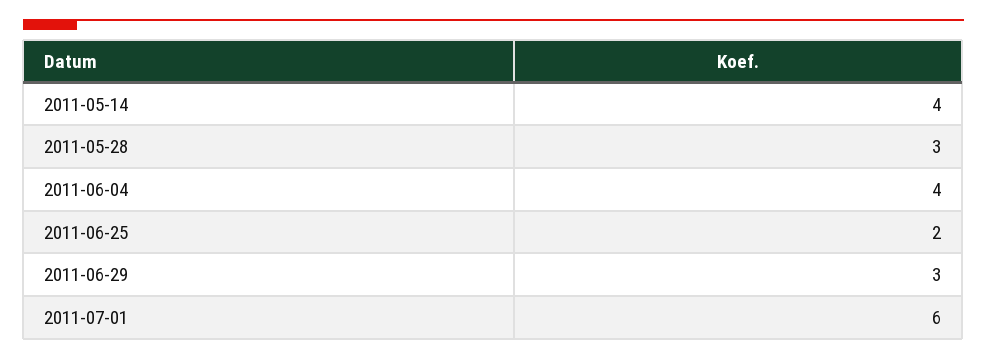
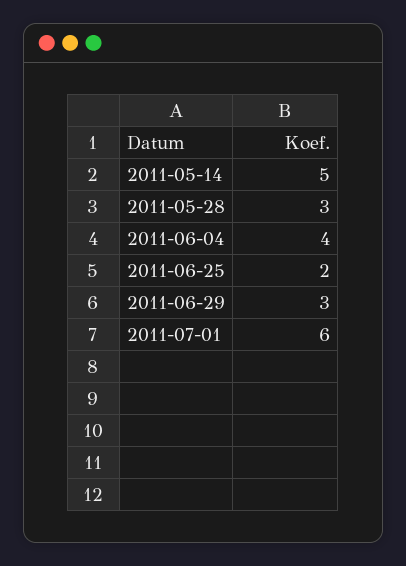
  {
-   "2011-05-14": 4,
+   "2011-05-14": 5,
    "2011-05-28": 3,
    "2011-06-04": 4,
    "2011-06-25": 2,
    "2011-06-29": 3,
    "2011-07-01": 6
  }

